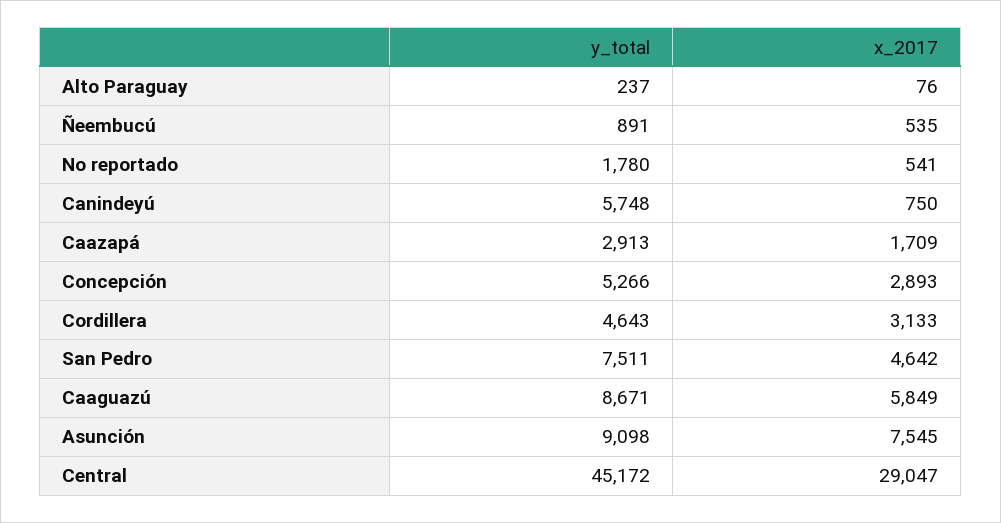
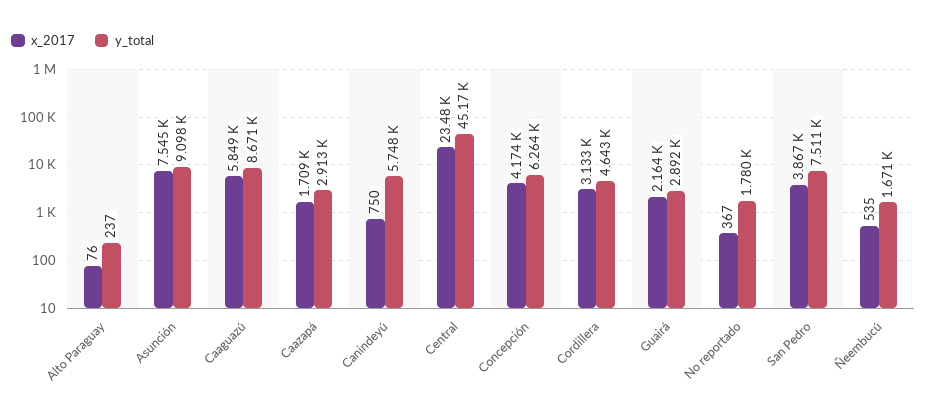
  {
    "y_total": {
      "Alto Paraguay": 237,
-     "Ñeembucú": 891,
+     "Ñeembucú": 1671,
      "No reportado": 1780,
      "Canindeyú": 5748,
      "Caazapá": 2913,
-     "Concepción": 5266,
+     "Concepción": 6264,
      "Cordillera": 4643,
      "San Pedro": 7511,
      "Caaguazú": 8671,
      "Asunción": 9098,
-     "Central": 45172
+     "Central": 45172,
+     "Guairá": 2892
    },
    "x_2017": {
      "Alto Paraguay": 76,
      "Ñeembucú": 535,
-     "No reportado": 541,
+     "No reportado": 367,
      "Canindeyú": 750,
      "Caazapá": 1709,
-     "Concepción": 2893,
+     "Concepción": 4174,
      "Cordillera": 3133,
-     "San Pedro": 4642,
+     "San Pedro": 3867,
      "Caaguazú": 5849,
      "Asunción": 7545,
-     "Central": 29047
+     "Central": 23480,
+     "Guairá": 2164
    }
  }

